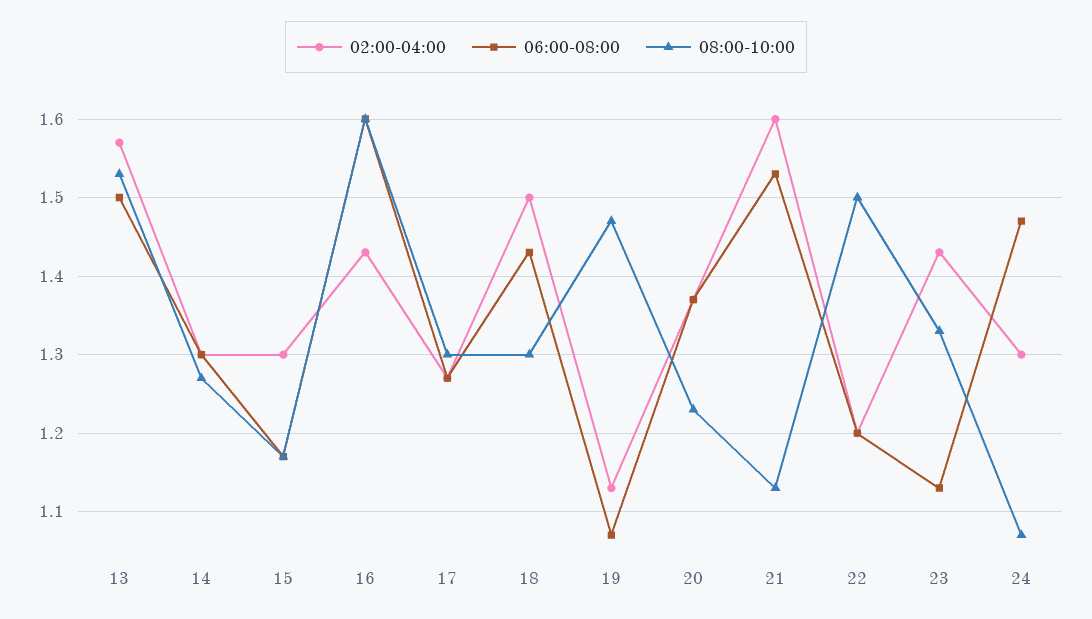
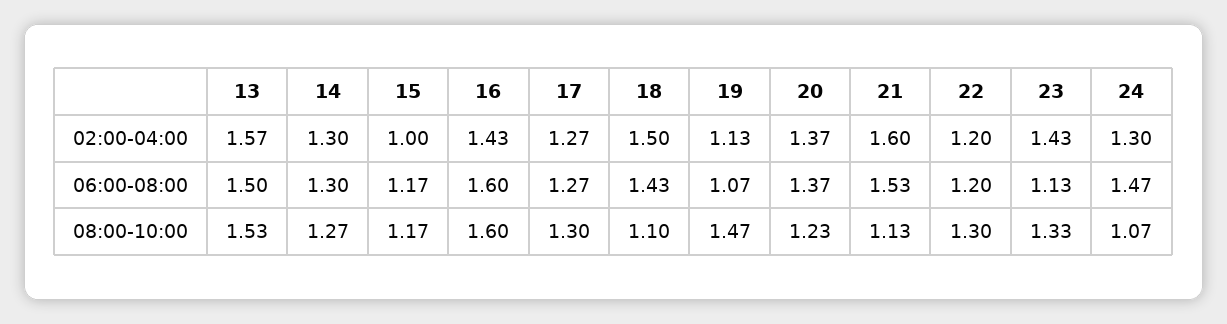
  {
    "02:00-04:00": {
      "13": 1.57,
      "14": 1.3,
-     "15": 1.3,
+     "15": 1,
      "16": 1.43,
      "17": 1.27,
      "18": 1.5,
      "19": 1.13,
      "20": 1.37,
      "21": 1.6,
      "22": 1.2,
      "23": 1.43,
      "24": 1.3
    },
    "06:00-08:00": {
      "13": 1.5,
      "14": 1.3,
      "15": 1.17,
      "16": 1.6,
      "17": 1.27,
      "18": 1.43,
      "19": 1.07,
      "20": 1.37,
      "21": 1.53,
      "22": 1.2,
      "23": 1.13,
      "24": 1.47
    },
    "08:00-10:00": {
      "13": 1.53,
      "14": 1.27,
      "15": 1.17,
      "16": 1.6,
      "17": 1.3,
-     "18": 1.3,
+     "18": 1.1,
      "19": 1.47,
      "20": 1.23,
      "21": 1.13,
-     "22": 1.5,
+     "22": 1.3,
      "23": 1.33,
      "24": 1.07
    }
  }

